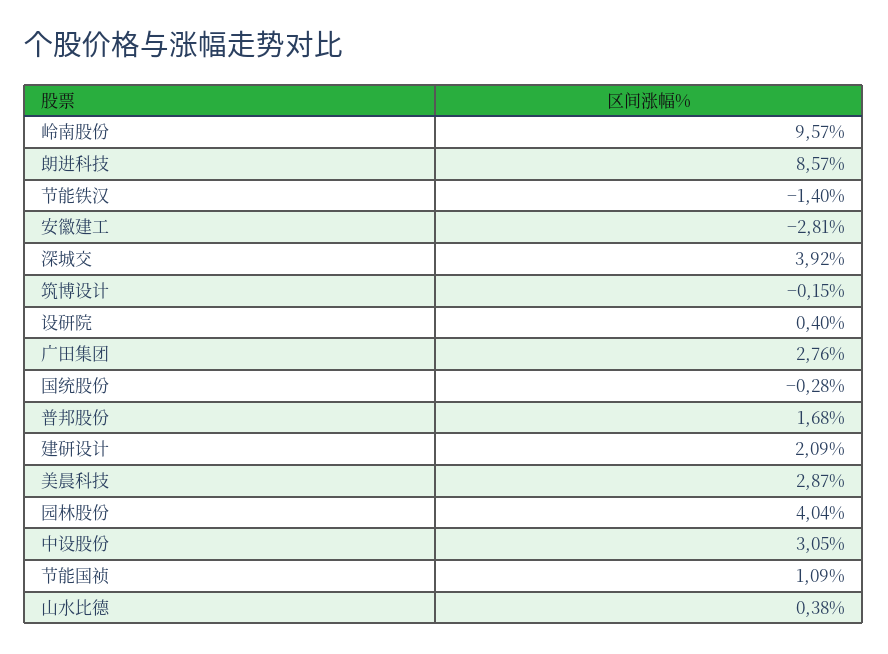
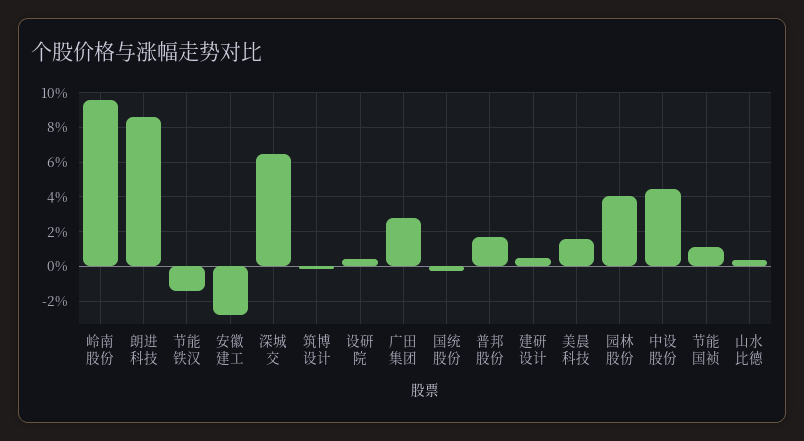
  {
    "岭南股份": 9.57,
    "朗进科技": 8.57,
    "节能铁汉": -1.4,
    "安徽建工": -2.81,
-   "深城交": 3.92,
+   "深城交": 6.5,
    "筑博设计": -0.15,
    "设研院": 0.4,
    "广田集团": 2.76,
    "国统股份": -0.28,
    "普邦股份": 1.68,
-   "建研设计": 2.09,
+   "建研设计": 0.5,
-   "美晨科技": 2.87,
+   "美晨科技": 1.5,
    "园林股份": 4.04,
-   "中设股份": 3.05,
+   "中设股份": 4.5,
    "节能国祯": 1.09,
    "山水比德": 0.38
  }

